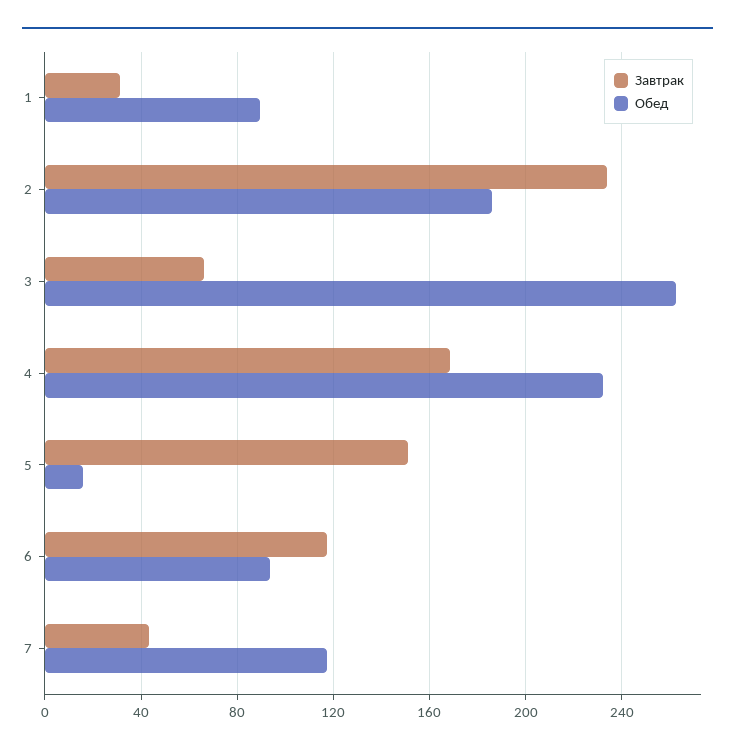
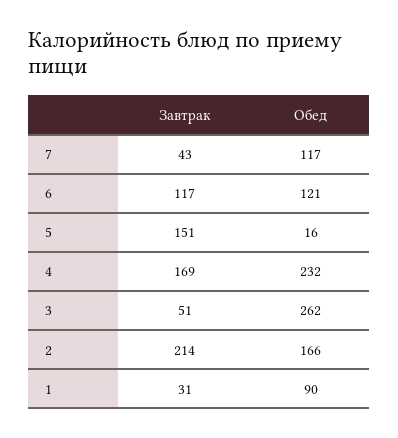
  {
    "Завтрак": {
      "1": 31,
-     "2": 235,
+     "2": 214,
-     "3": 65,
+     "3": 51,
      "4": 169,
      "5": 151,
      "6": 117,
      "7": 43
    },
    "Обед": {
      "1": 90,
-     "2": 185,
+     "2": 166,
      "3": 262,
      "4": 232,
      "5": 16,
-     "6": 95,
+     "6": 121,
      "7": 117
    }
  }

